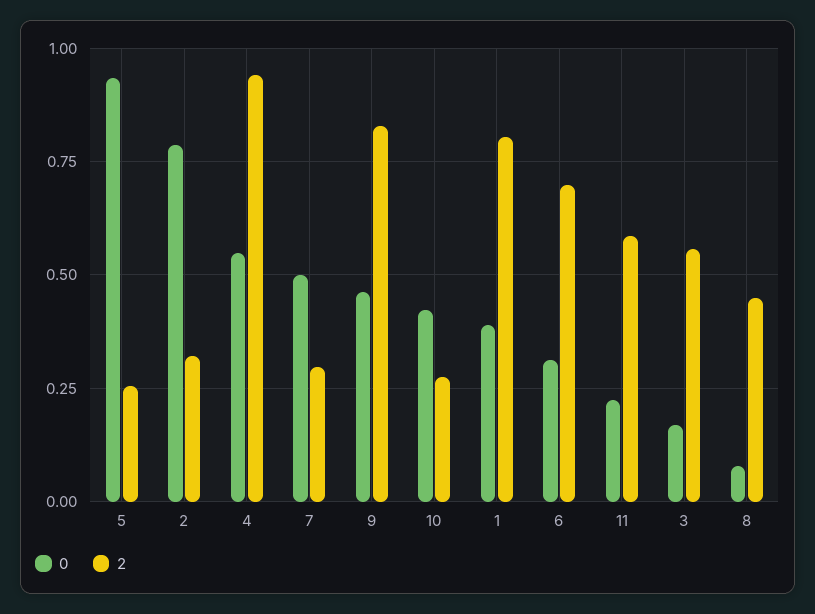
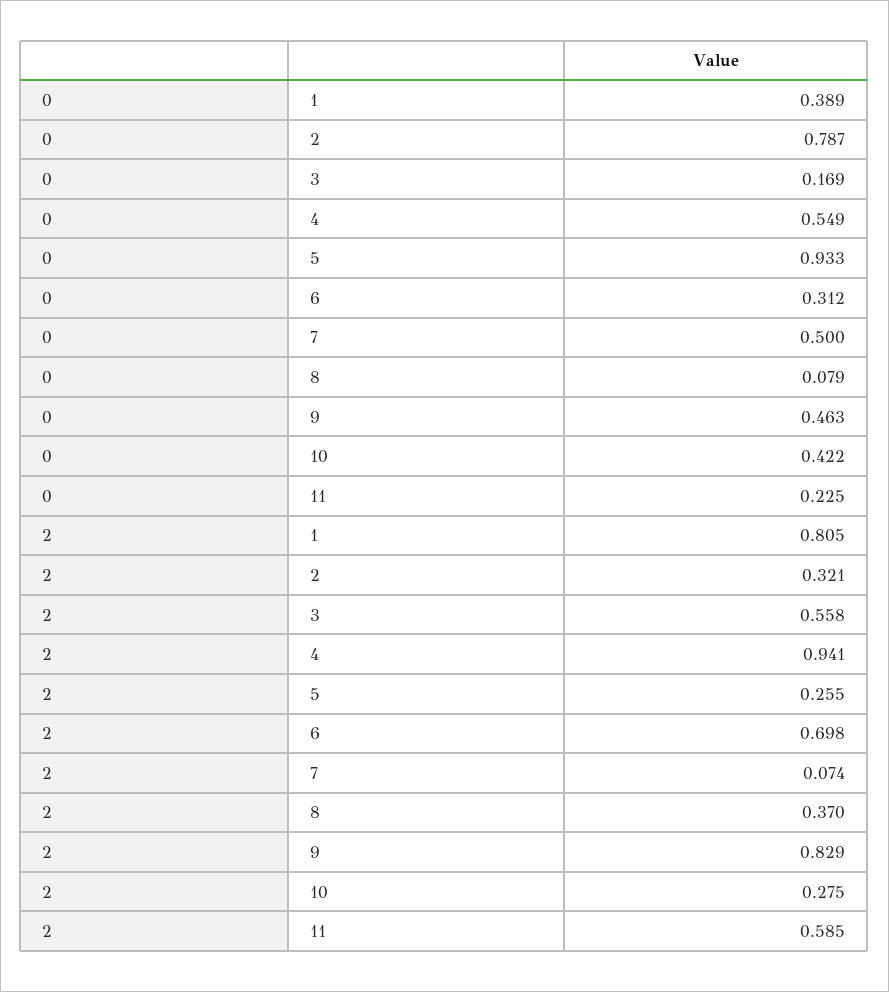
  {
    "0": {
      "5": 0.933,
      "2": 0.787,
      "4": 0.549,
      "7": 0.5,
      "9": 0.463,
      "10": 0.422,
      "1": 0.389,
      "6": 0.312,
      "11": 0.225,
      "3": 0.169,
      "8": 0.079
    },
    "2": {
      "5": 0.255,
      "2": 0.321,
      "4": 0.941,
-     "7": 0.3,
+     "7": 0.074,
      "9": 0.829,
      "10": 0.275,
      "1": 0.805,
      "6": 0.698,
      "11": 0.585,
      "3": 0.558,
-     "8": 0.45
+     "8": 0.37
    }
  }

